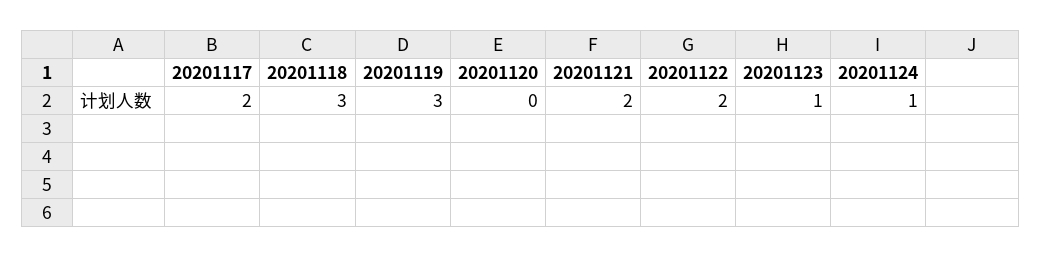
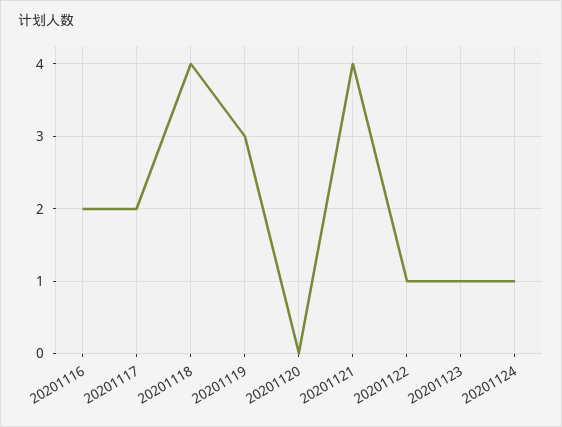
  {
    "20201117": 2,
-   "20201118": 3,
+   "20201118": 4,
    "20201119": 3,
    "20201120": 0,
-   "20201121": 2,
+   "20201121": 4,
-   "20201122": 2,
+   "20201122": 1,
    "20201123": 1,
-   "20201124": 1
+   "20201124": 1,
+   "20201116": 2
  }

